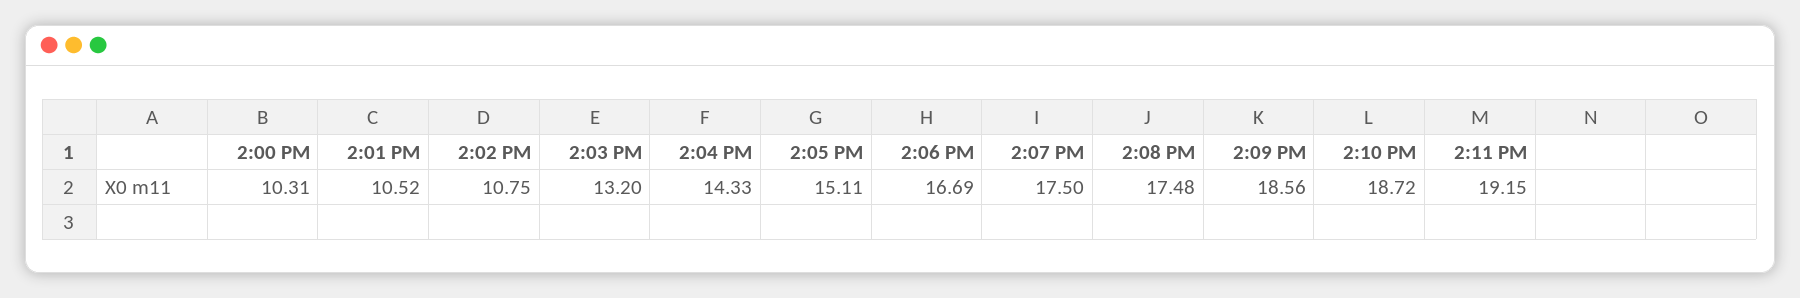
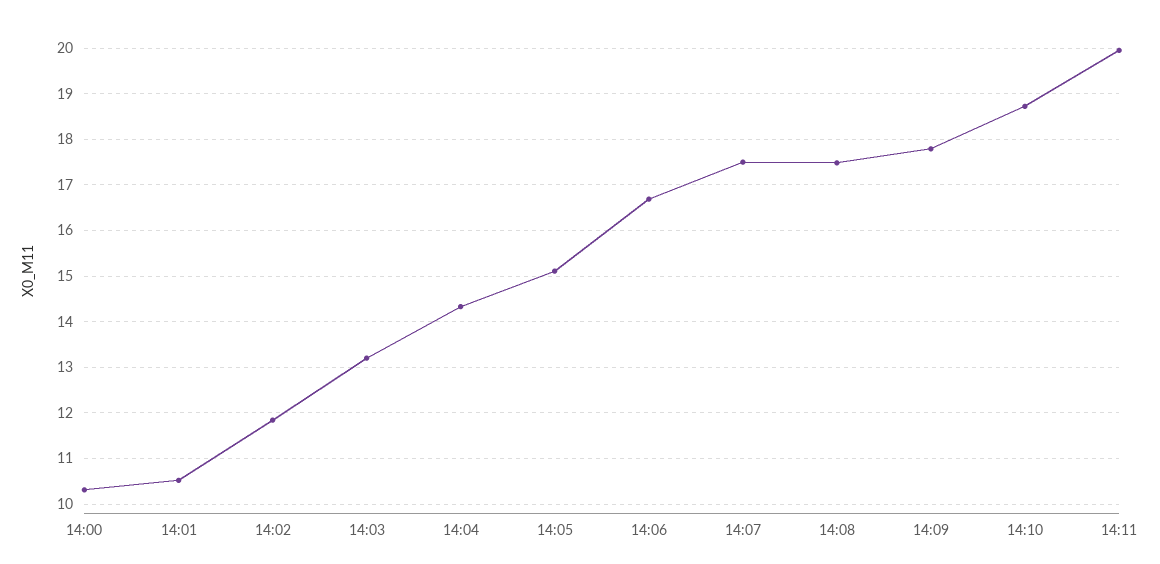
  {
    "2:00 PM": 10.31,
    "2:01 PM": 10.52,
-   "2:02 PM": 10.75,
+   "2:02 PM": 11.8,
    "2:03 PM": 13.2,
    "2:04 PM": 14.33,
    "2:05 PM": 15.11,
    "2:06 PM": 16.69,
    "2:07 PM": 17.5,
    "2:08 PM": 17.48,
-   "2:09 PM": 18.56,
+   "2:09 PM": 17.8,
    "2:10 PM": 18.72,
-   "2:11 PM": 19.15
+   "2:11 PM": 20
  }

